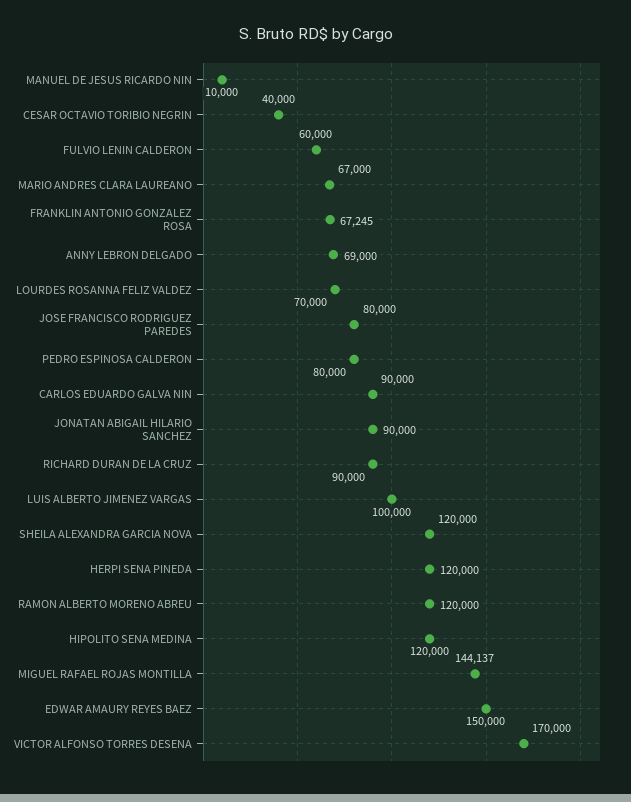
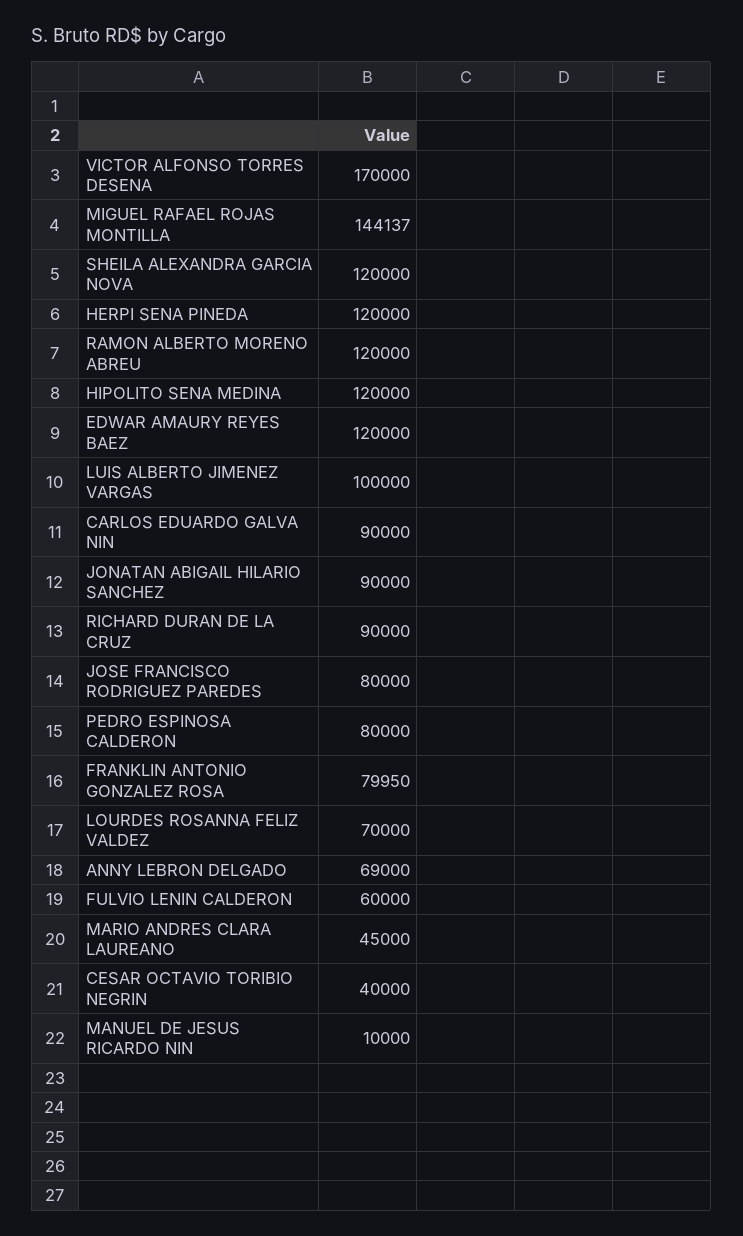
  {
    "MANUEL DE JESUS RICARDO NIN": 10000,
    "CESAR OCTAVIO TORIBIO NEGRIN": 40000,
    "FULVIO LENIN CALDERON": 60000,
-   "MARIO ANDRES CLARA LAUREANO": 67000,
+   "MARIO ANDRES CLARA LAUREANO": 45000,
-   "FRANKLIN ANTONIO GONZALEZ ROSA": 67245,
+   "FRANKLIN ANTONIO GONZALEZ ROSA": 79950,
    "ANNY LEBRON DELGADO": 69000,
    "LOURDES ROSANNA FELIZ VALDEZ": 70000,
    "JOSE FRANCISCO RODRIGUEZ PAREDES": 80000,
    "PEDRO ESPINOSA CALDERON": 80000,
    "CARLOS EDUARDO GALVA NIN": 90000,
    "JONATAN ABIGAIL HILARIO SANCHEZ": 90000,
    "RICHARD DURAN DE LA CRUZ": 90000,
    "LUIS ALBERTO JIMENEZ VARGAS": 100000,
    "SHEILA ALEXANDRA GARCIA NOVA": 120000,
    "HERPI SENA PINEDA": 120000,
    "RAMON ALBERTO MORENO ABREU": 120000,
    "HIPOLITO SENA MEDINA": 120000,
    "MIGUEL RAFAEL ROJAS MONTILLA": 144137,
-   "EDWAR AMAURY REYES BAEZ": 150000,
+   "EDWAR AMAURY REYES BAEZ": 120000,
    "VICTOR ALFONSO TORRES DESENA": 170000
  }

